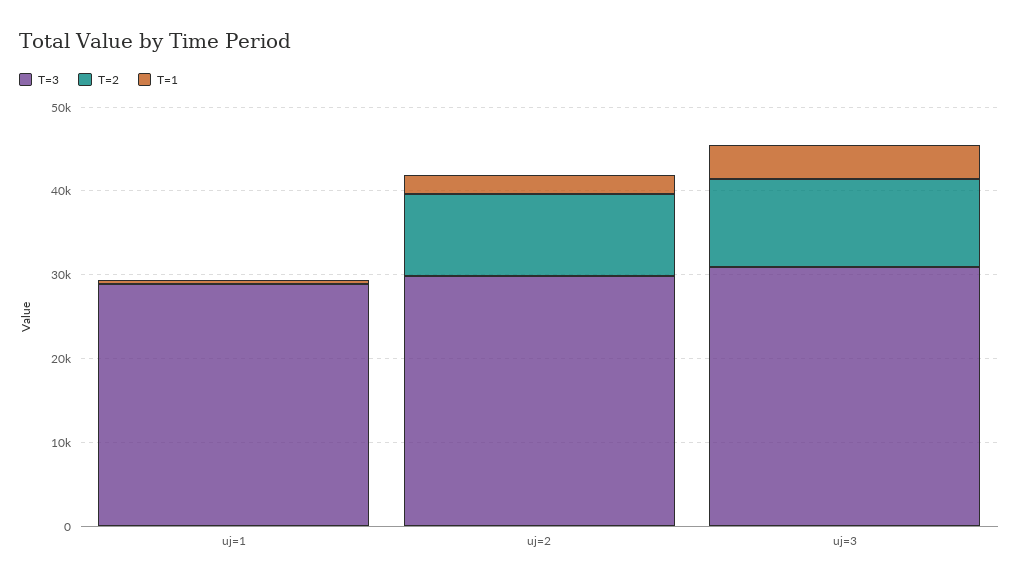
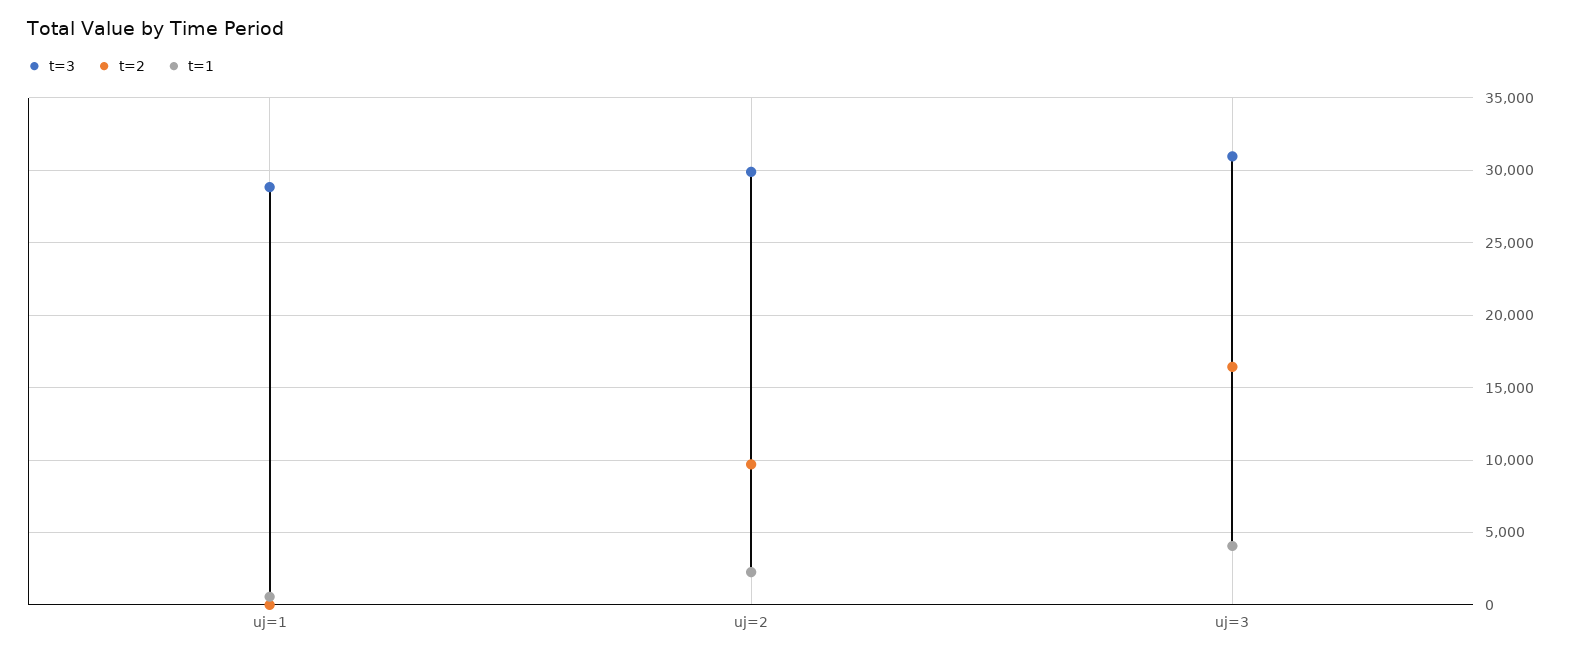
  {
    "T=3": {
      "uj=1": 29000,
      "uj=2": 30000,
      "uj=3": 31000
    },
    "T=2": {
      "uj=1": 0,
      "uj=2": 9500,
-     "uj=3": 10000
+     "uj=3": 16500
    },
    "T=1": {
      "uj=1": 500,
      "uj=2": 2500,
      "uj=3": 4000
    }
  }

